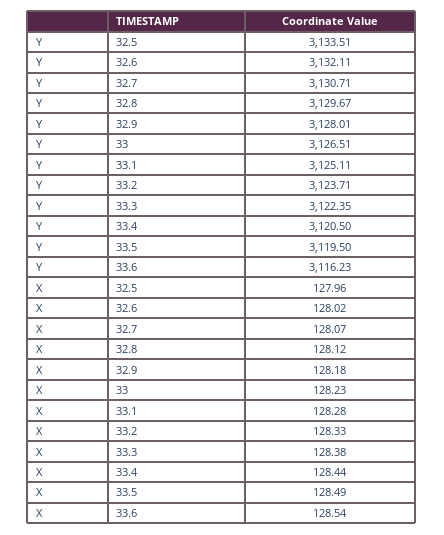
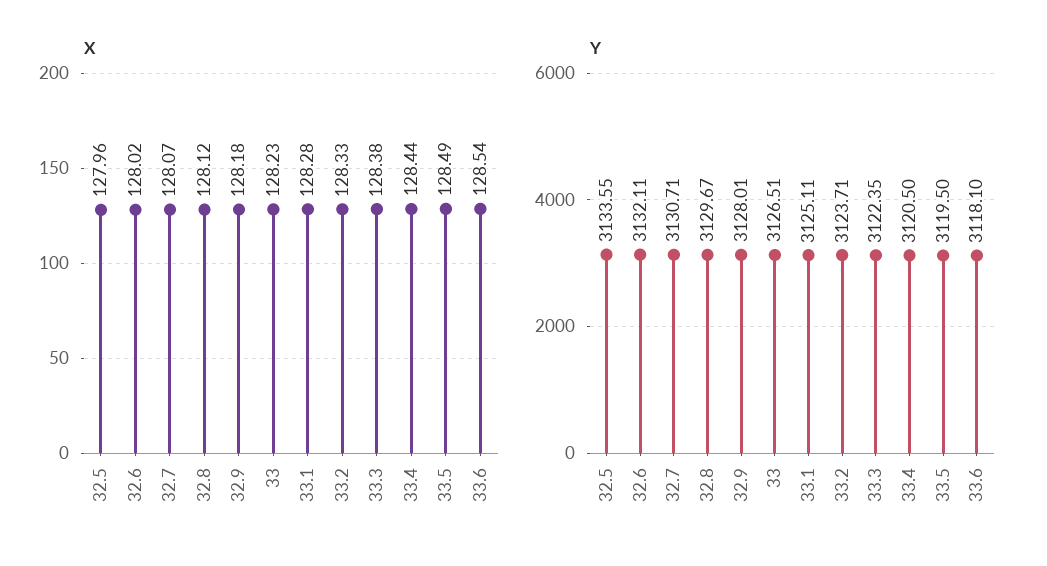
  {
    "Y": {
-     "32.5": 3133.51,
+     "32.5": 3133.55,
      "32.6": 3132.11,
      "32.7": 3130.71,
      "32.8": 3129.67,
      "32.9": 3128.01,
      "33": 3126.51,
      "33.1": 3125.11,
      "33.2": 3123.71,
      "33.3": 3122.35,
      "33.4": 3120.5,
      "33.5": 3119.5,
-     "33.6": 3116.23
+     "33.6": 3118.1
    },
    "X": {
      "32.5": 127.96,
      "32.6": 128.02,
      "32.7": 128.07,
      "32.8": 128.12,
      "32.9": 128.18,
      "33": 128.23,
      "33.1": 128.28,
      "33.2": 128.33,
      "33.3": 128.38,
      "33.4": 128.44,
      "33.5": 128.49,
      "33.6": 128.54
    }
  }

